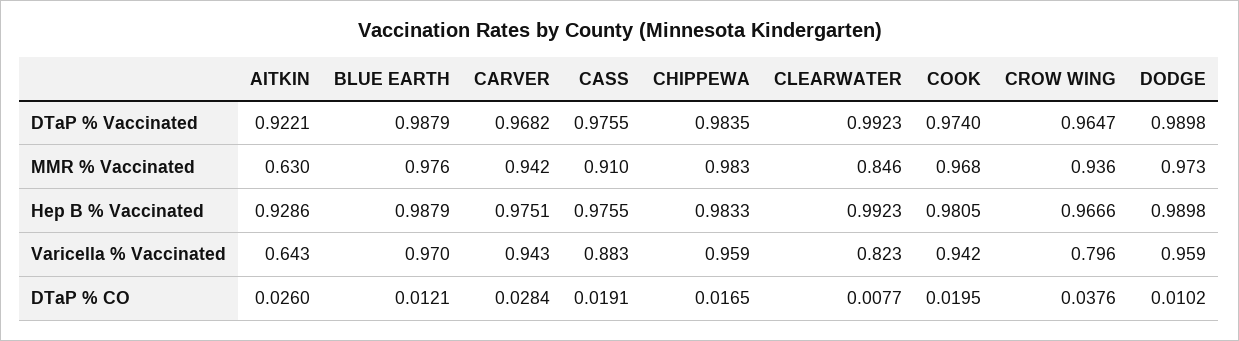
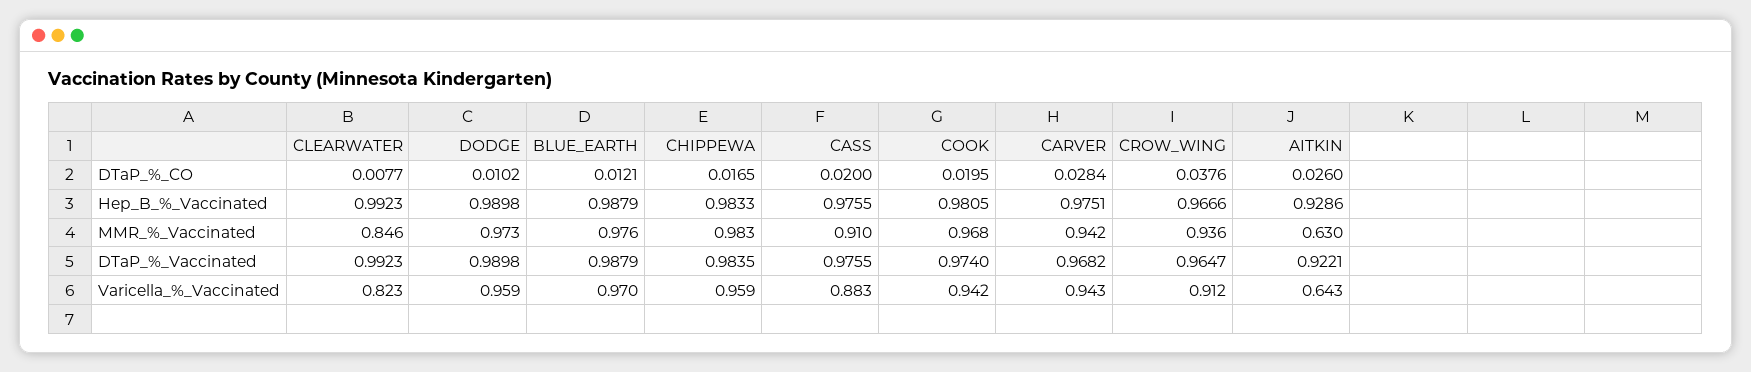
  {
    "AITKIN": {
      "DTaP % Vaccinated": 0.9221,
      "MMR % Vaccinated": 0.63,
      "Hep B % Vaccinated": 0.9286,
      "Varicella % Vaccinated": 0.643,
      "DTaP % CO": 0.026
    },
    "BLUE EARTH": {
      "DTaP % Vaccinated": 0.9879,
      "MMR % Vaccinated": 0.976,
      "Hep B % Vaccinated": 0.9879,
      "Varicella % Vaccinated": 0.97,
      "DTaP % CO": 0.0121
    },
    "CARVER": {
      "DTaP % Vaccinated": 0.9682,
      "MMR % Vaccinated": 0.942,
      "Hep B % Vaccinated": 0.9751,
      "Varicella % Vaccinated": 0.943,
      "DTaP % CO": 0.0284
    },
    "CASS": {
      "DTaP % Vaccinated": 0.9755,
      "MMR % Vaccinated": 0.91,
      "Hep B % Vaccinated": 0.9755,
      "Varicella % Vaccinated": 0.883,
-     "DTaP % CO": 0.0191
+     "DTaP % CO": 0.02
    },
    "CHIPPEWA": {
      "DTaP % Vaccinated": 0.9835,
      "MMR % Vaccinated": 0.983,
      "Hep B % Vaccinated": 0.9833,
      "Varicella % Vaccinated": 0.959,
      "DTaP % CO": 0.0165
    },
    "CLEARWATER": {
      "DTaP % Vaccinated": 0.9923,
      "MMR % Vaccinated": 0.846,
      "Hep B % Vaccinated": 0.9923,
      "Varicella % Vaccinated": 0.823,
      "DTaP % CO": 0.0077
    },
    "COOK": {
      "DTaP % Vaccinated": 0.974,
      "MMR % Vaccinated": 0.968,
      "Hep B % Vaccinated": 0.9805,
      "Varicella % Vaccinated": 0.942,
      "DTaP % CO": 0.0195
    },
    "CROW WING": {
      "DTaP % Vaccinated": 0.9647,
      "MMR % Vaccinated": 0.936,
      "Hep B % Vaccinated": 0.9666,
-     "Varicella % Vaccinated": 0.796,
+     "Varicella % Vaccinated": 0.912,
      "DTaP % CO": 0.0376
    },
    "DODGE": {
      "DTaP % Vaccinated": 0.9898,
      "MMR % Vaccinated": 0.973,
      "Hep B % Vaccinated": 0.9898,
      "Varicella % Vaccinated": 0.959,
      "DTaP % CO": 0.0102
    }
  }

